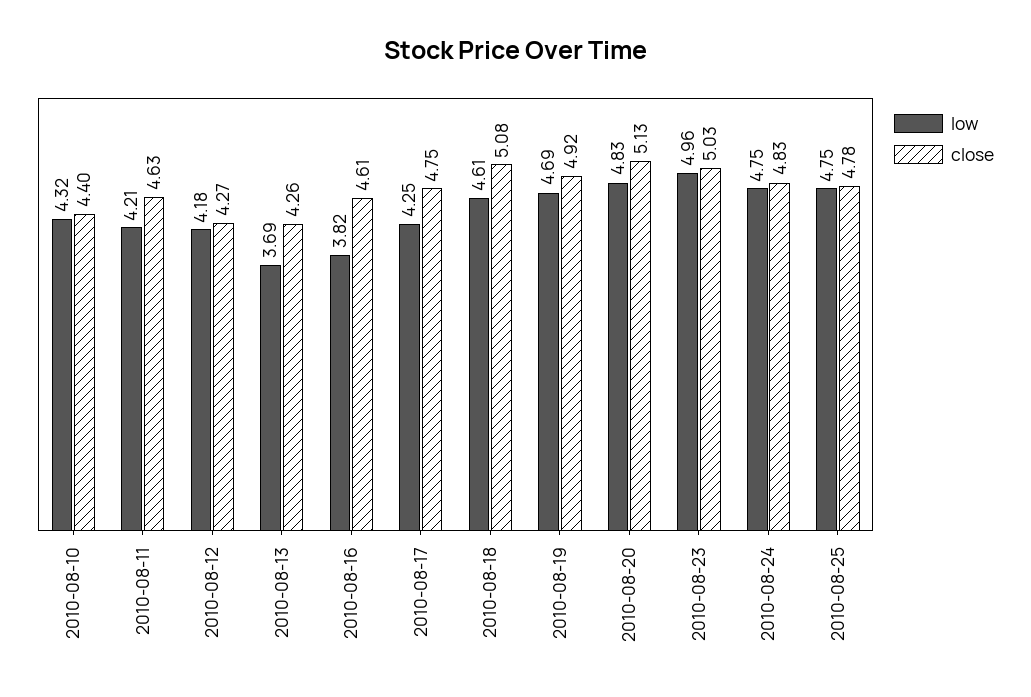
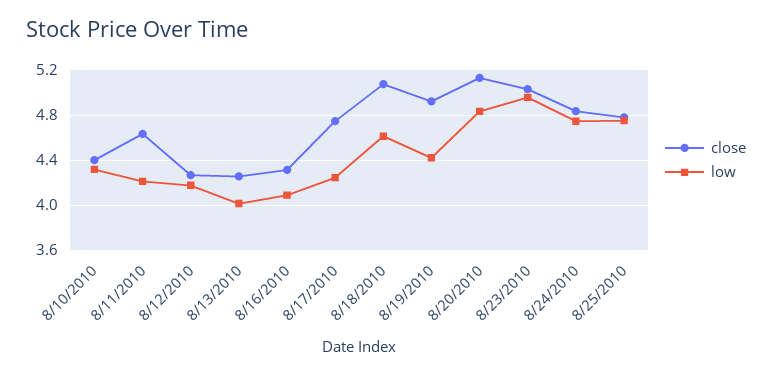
  {
    "low": {
      "2010-08-10": 4.32,
      "2010-08-11": 4.21,
      "2010-08-12": 4.18,
-     "2010-08-13": 3.69,
+     "2010-08-13": 4,
-     "2010-08-16": 3.82,
+     "2010-08-16": 4.1,
      "2010-08-17": 4.25,
      "2010-08-18": 4.61,
-     "2010-08-19": 4.69,
+     "2010-08-19": 4.4,
      "2010-08-20": 4.83,
      "2010-08-23": 4.96,
      "2010-08-24": 4.75,
      "2010-08-25": 4.75
    },
    "close": {
      "2010-08-10": 4.4,
      "2010-08-11": 4.63,
      "2010-08-12": 4.27,
      "2010-08-13": 4.26,
-     "2010-08-16": 4.61,
+     "2010-08-16": 4.3,
      "2010-08-17": 4.75,
      "2010-08-18": 5.08,
      "2010-08-19": 4.92,
      "2010-08-20": 5.13,
      "2010-08-23": 5.03,
      "2010-08-24": 4.83,
      "2010-08-25": 4.78
    }
  }

